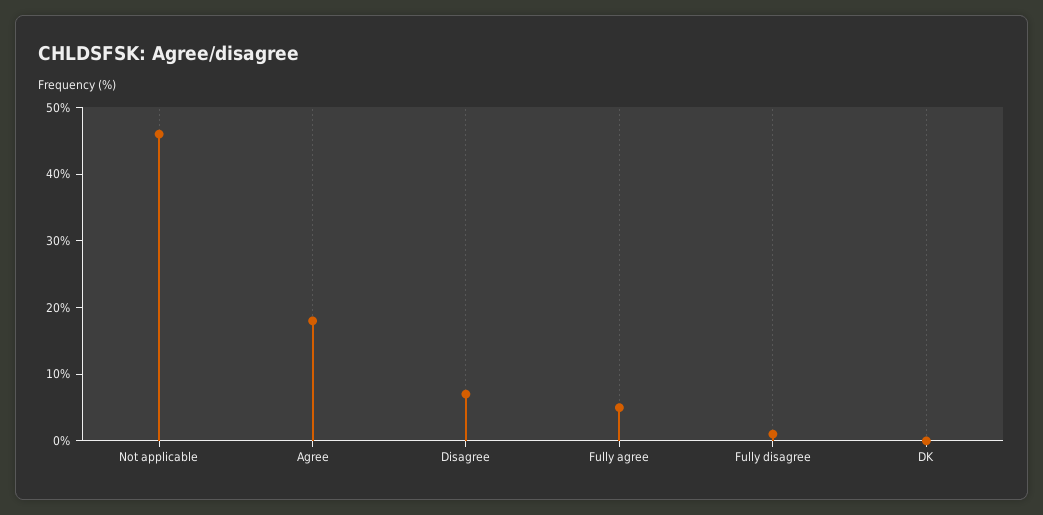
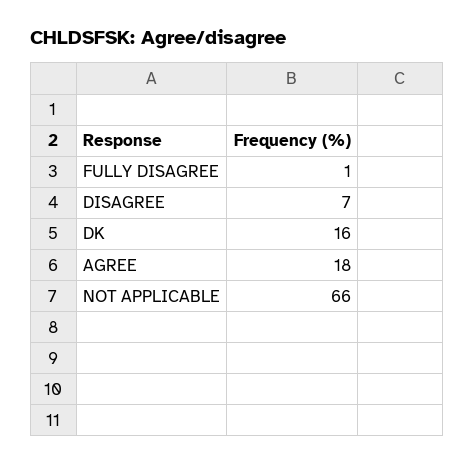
  {
-   "Not applicable": 45,
+   "Not applicable": 66,
    "Agree": 18,
    "Disagree": 7,
-   "Fully agree": 5,
    "Fully disagree": 1,
-   "DK": 0
+   "DK": 16
  }

